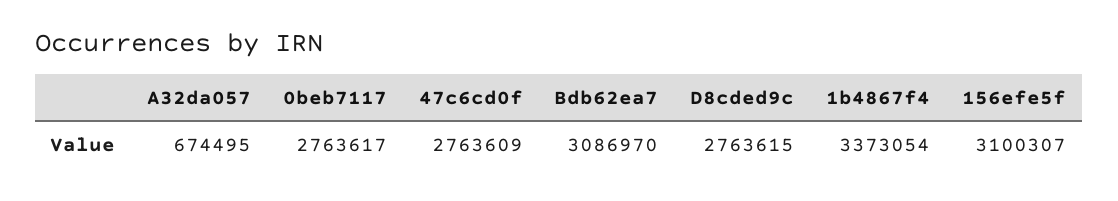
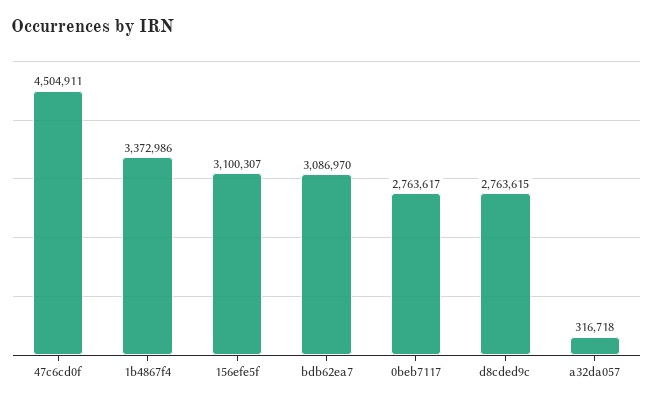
  {
-   "A32da057": 674495,
+   "A32da057": 316718,
    "0beb7117": 2763617,
-   "47c6cd0f": 2763609,
+   "47c6cd0f": 4504911,
    "Bdb62ea7": 3086970,
    "D8cded9c": 2763615,
-   "1b4867f4": 3373054,
+   "1b4867f4": 3372986,
    "156efe5f": 3100307
  }

